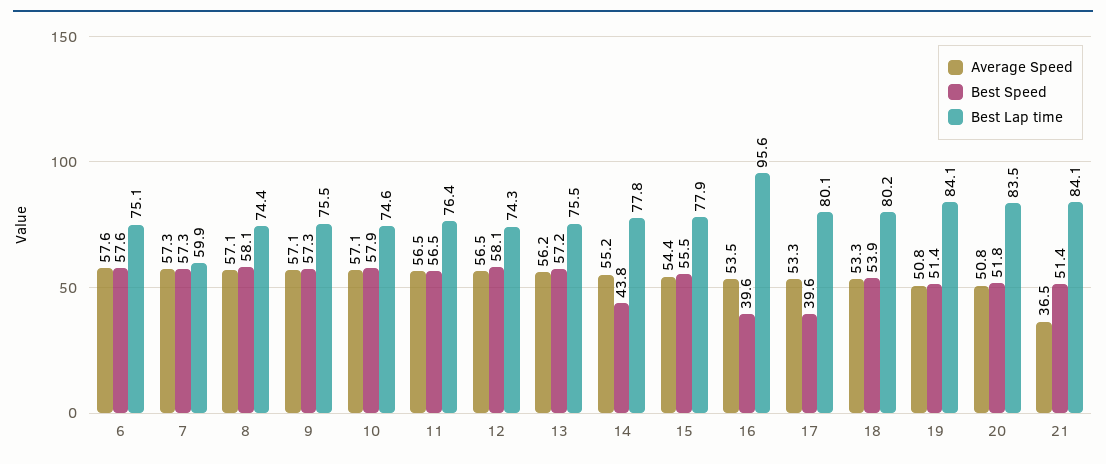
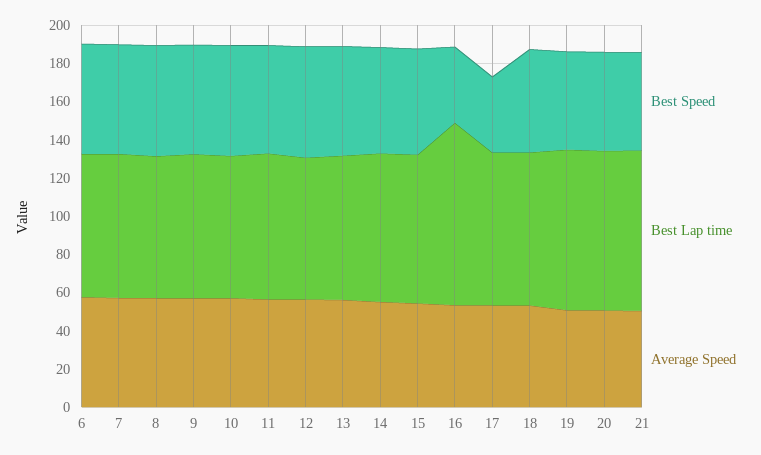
  {
    "Average Speed": {
      "6": 57.6,
      "7": 57.3,
      "8": 57.1,
      "9": 57.1,
      "10": 57.1,
      "11": 56.5,
      "12": 56.5,
      "13": 56.2,
      "14": 55.2,
      "15": 54.4,
      "16": 53.5,
      "17": 53.3,
      "18": 53.3,
      "19": 50.8,
      "20": 50.8,
-     "21": 36.5
+     "21": 50
    },
    "Best Speed": {
      "6": 57.6,
      "7": 57.3,
      "8": 58.1,
      "9": 57.3,
      "10": 57.9,
      "11": 56.5,
      "12": 58.1,
      "13": 57.2,
-     "14": 43.8,
+     "14": 55,
      "15": 55.5,
      "16": 39.6,
      "17": 39.6,
      "18": 53.9,
      "19": 51.4,
      "20": 51.8,
      "21": 51.4
    },
    "Best Lap time": {
      "6": 75.1,
-     "7": 59.9,
+     "7": 75,
      "8": 74.4,
      "9": 75.5,
      "10": 74.6,
      "11": 76.4,
      "12": 74.3,
      "13": 75.5,
      "14": 77.8,
      "15": 77.9,
      "16": 95.6,
      "17": 80.1,
      "18": 80.2,
      "19": 84.1,
      "20": 83.5,
      "21": 84.1
    }
  }

